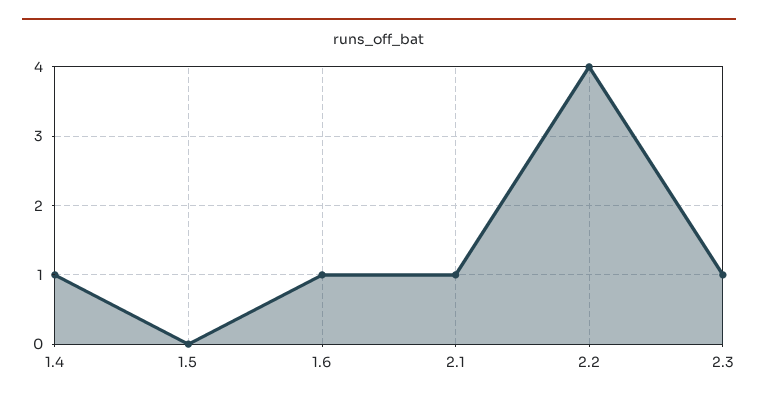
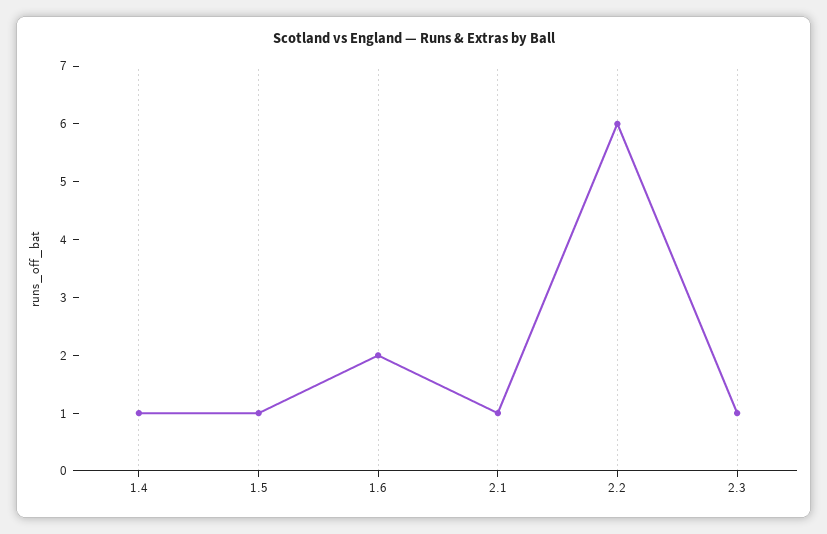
  {
    "1.4": 1,
-   "1.5": 0,
+   "1.5": 1,
-   "1.6": 1,
+   "1.6": 2,
    "2.1": 1,
-   "2.2": 4,
+   "2.2": 6,
    "2.3": 1
  }

